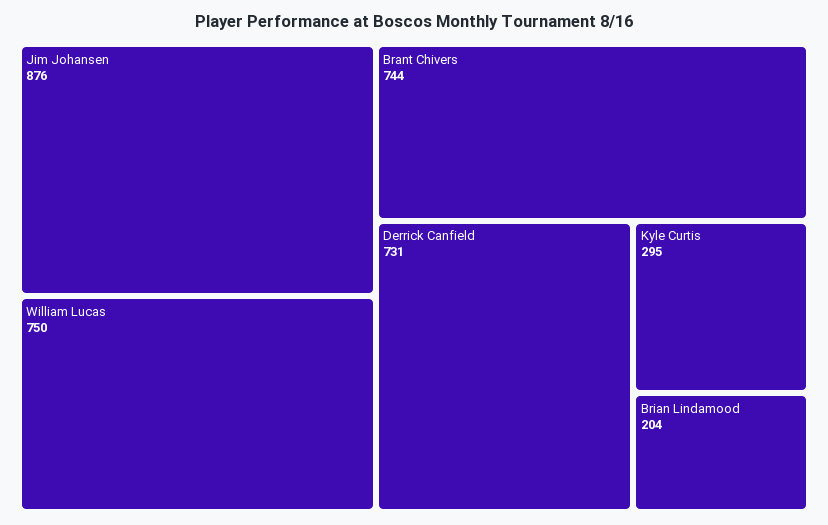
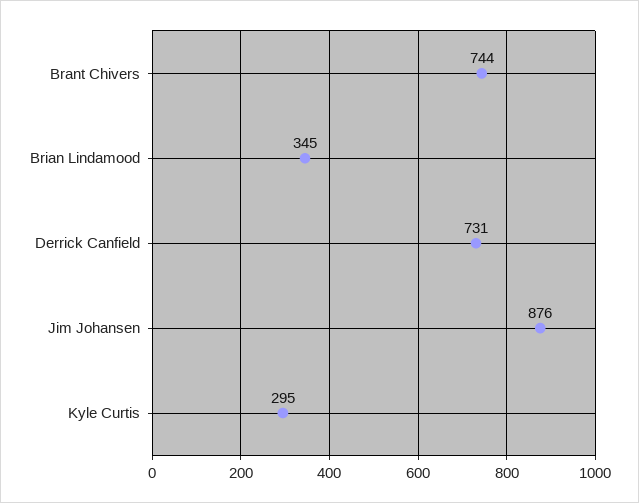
  {
    "Jim Johansen": 876,
-   "William Lucas": 750,
    "Brant Chivers": 744,
    "Derrick Canfield": 731,
    "Kyle Curtis": 295,
-   "Brian Lindamood": 204
+   "Brian Lindamood": 345
  }

